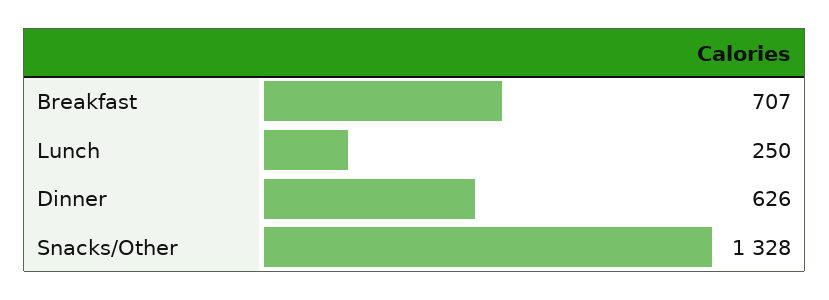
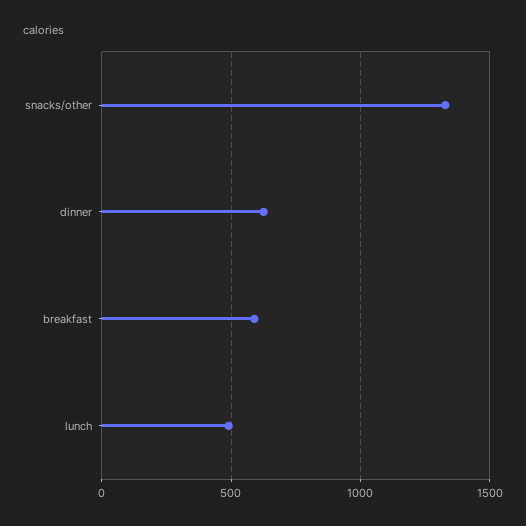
  {
-   "Breakfast": 707,
+   "Breakfast": 600,
-   "Lunch": 250,
+   "Lunch": 500,
    "Dinner": 626,
    "Snacks/Other": 1328
  }

